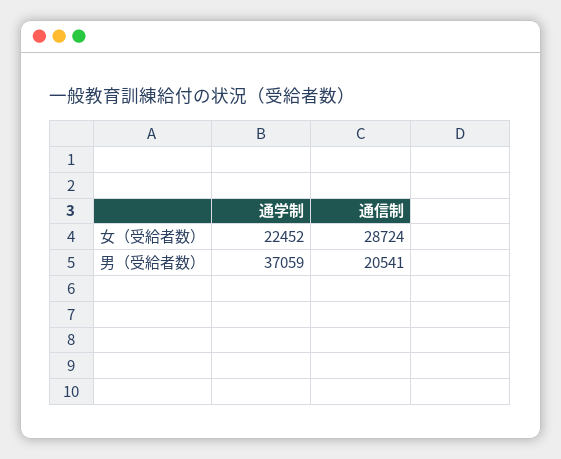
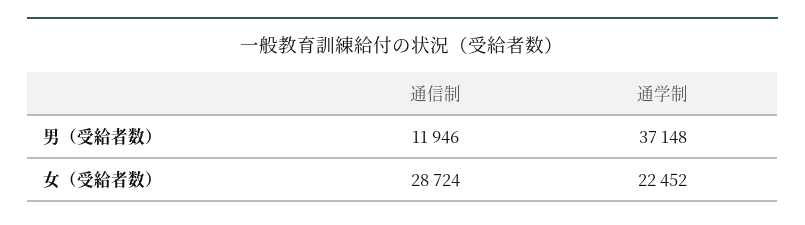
  {
    "通学制": {
      "女（受給者数）": 22452,
-     "男（受給者数）": 37059
+     "男（受給者数）": 37148
    },
    "通信制": {
      "女（受給者数）": 28724,
-     "男（受給者数）": 20541
+     "男（受給者数）": 11946
    }
  }

